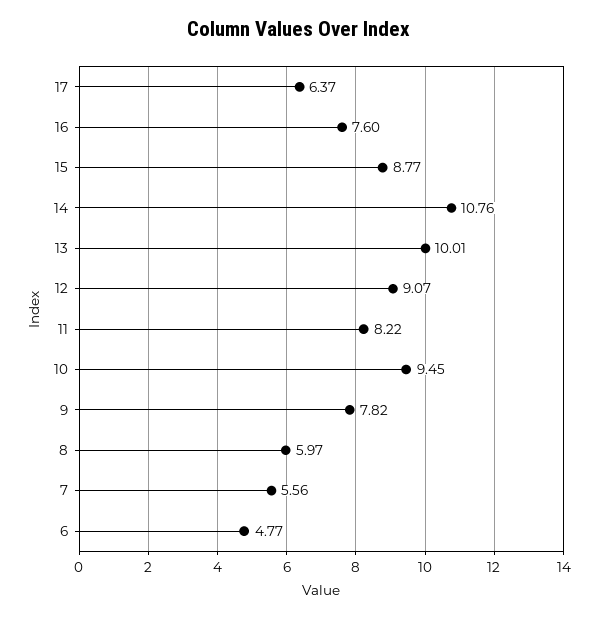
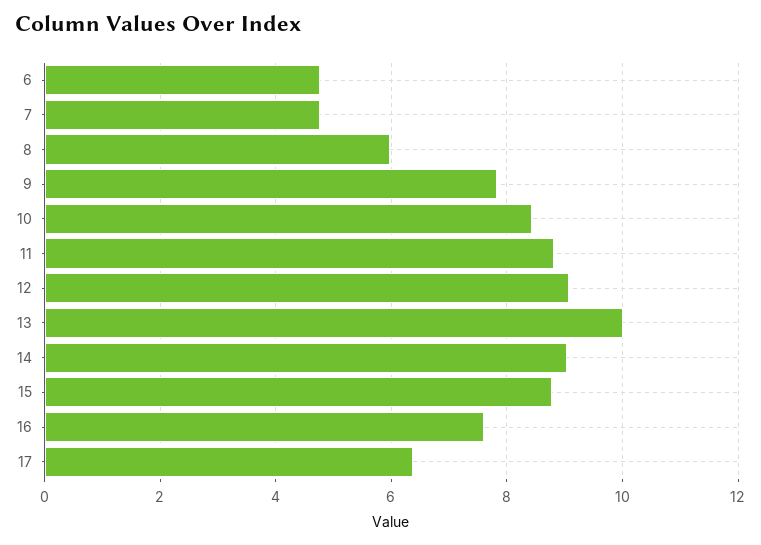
  {
    "17": 6.37,
    "16": 7.6,
    "15": 8.77,
-   "14": 10.76,
+   "14": 9,
    "13": 10.01,
    "12": 9.07,
-   "11": 8.22,
+   "11": 8.8,
-   "10": 9.45,
+   "10": 8.4,
    "9": 7.82,
    "8": 5.97,
-   "7": 5.56,
+   "7": 4.8,
    "6": 4.77
  }

